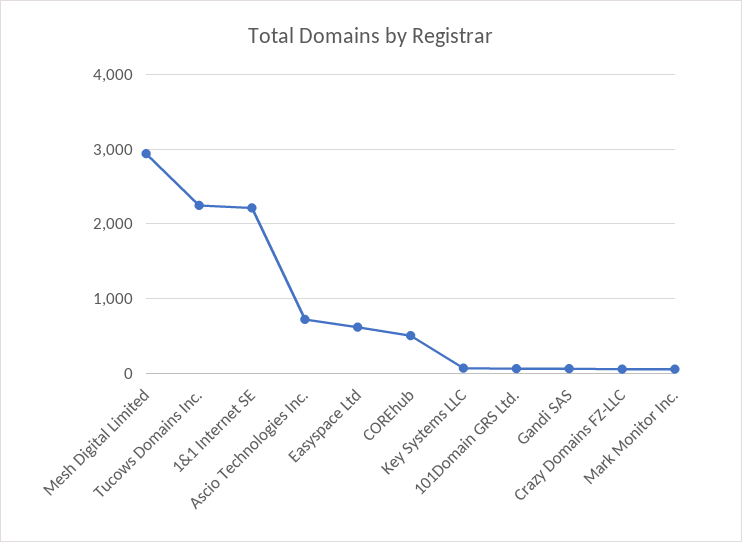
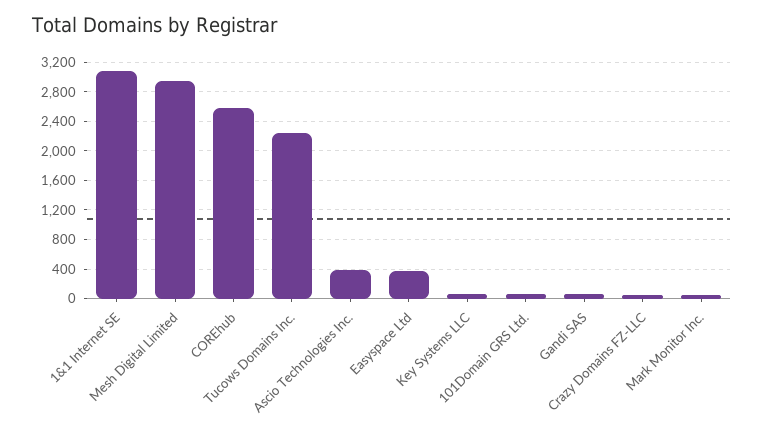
  {
    "Mesh Digital Limited": 2900,
    "Tucows Domains Inc.": 2200,
-   "1&1 Internet SE": 2200,
+   "1&1 Internet SE": 3100,
-   "Ascio Technologies Inc.": 700,
+   "Ascio Technologies Inc.": 400,
-   "Easyspace Ltd": 600,
+   "Easyspace Ltd": 400,
-   "COREhub": 500,
+   "COREhub": 2600,
    "Key Systems LLC": 100,
    "101Domain GRS Ltd.": 100,
    "Gandi SAS": 100,
    "Crazy Domains FZ-LLC": 100,
    "Mark Monitor Inc.": 100
  }

